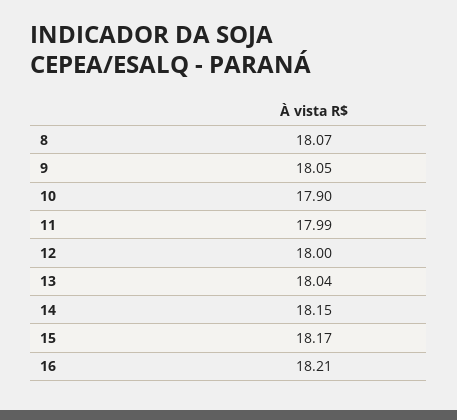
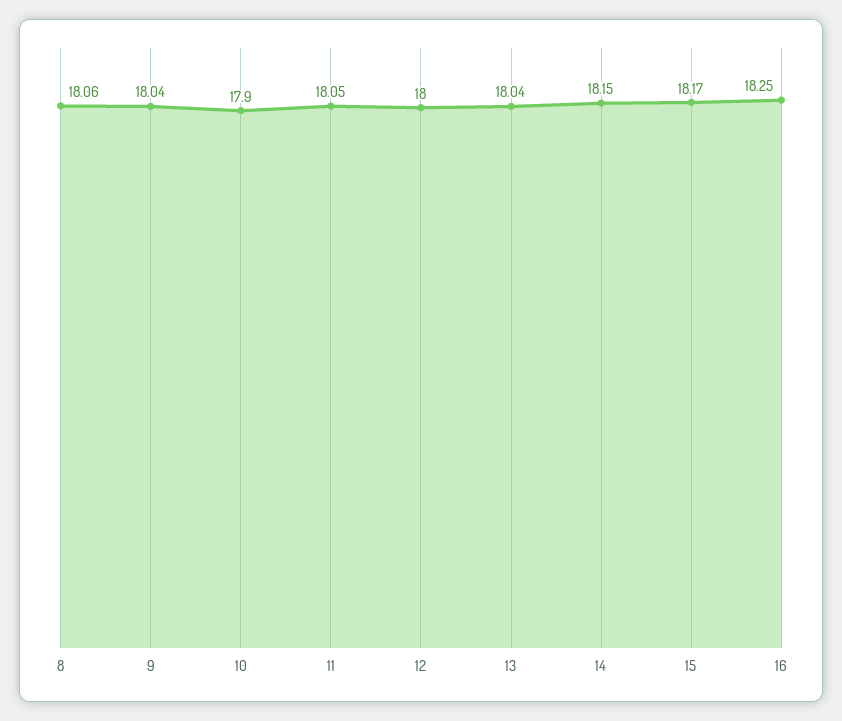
  {
-   "8": 18.07,
+   "8": 18.06,
-   "9": 18.05,
+   "9": 18.04,
    "10": 17.9,
-   "11": 17.99,
+   "11": 18.05,
    "12": 18,
    "13": 18.04,
    "14": 18.15,
    "15": 18.17,
-   "16": 18.21
+   "16": 18.25
  }

